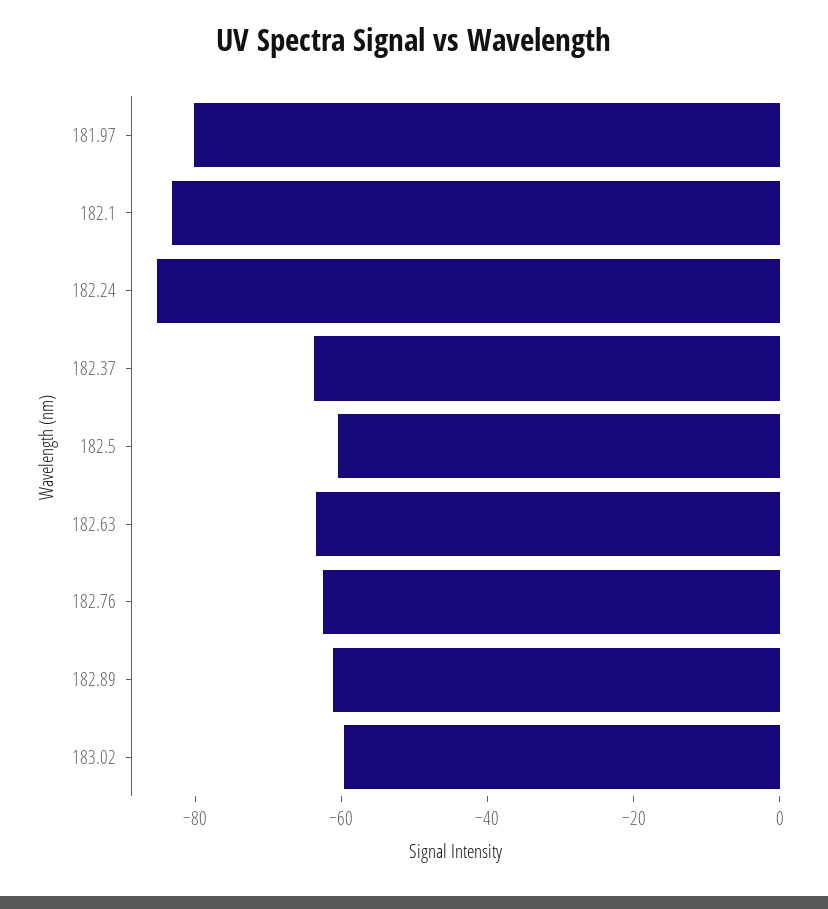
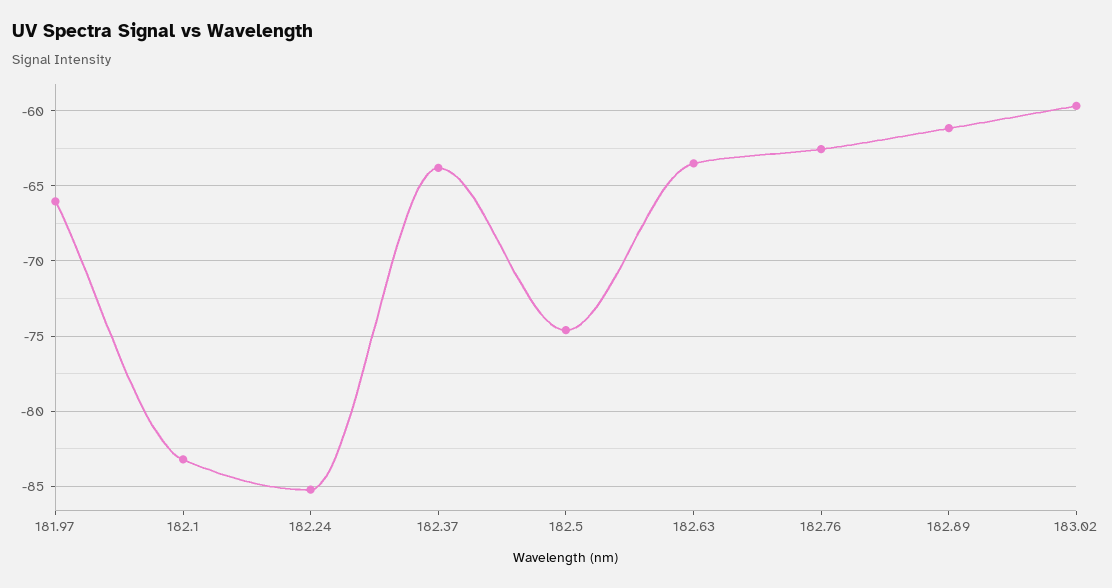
  {
-   "181.97": -80,
+   "181.97": -66,
    "182.1": -83,
    "182.24": -85,
    "182.37": -64,
-   "182.5": -60,
+   "182.5": -74.5,
    "182.63": -63.5,
    "182.76": -62.5,
    "182.89": -61,
    "183.02": -59.5
  }

